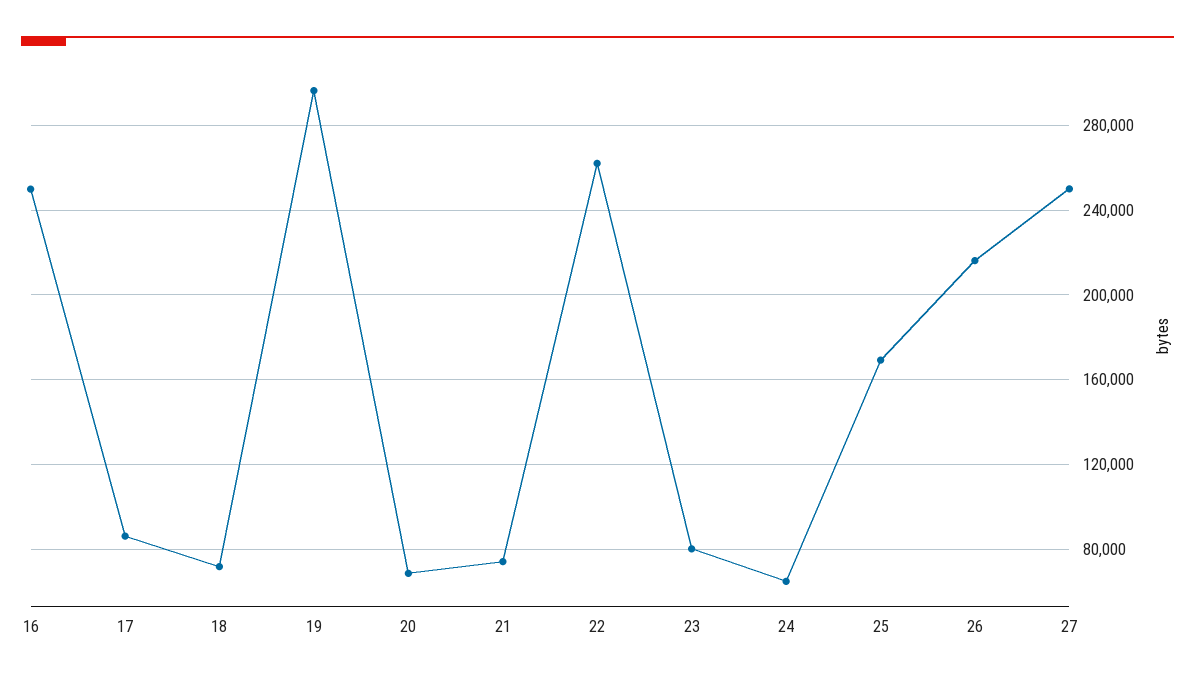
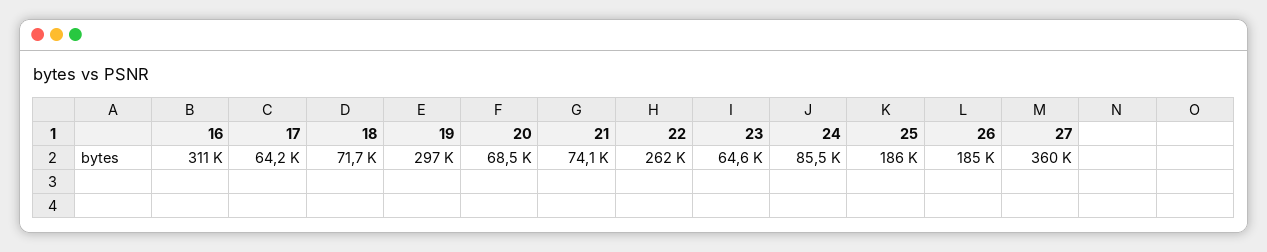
  {
-   "16": 250000,
+   "16": 311000,
-   "17": 85000,
+   "17": 64200,
    "18": 71700,
    "19": 297000,
    "20": 68500,
    "21": 74100,
    "22": 262000,
-   "23": 80000,
+   "23": 64600,
-   "24": 65000,
+   "24": 85500,
-   "25": 170000,
+   "25": 186000,
-   "26": 215000,
+   "26": 185000,
-   "27": 250000
+   "27": 360000
  }

